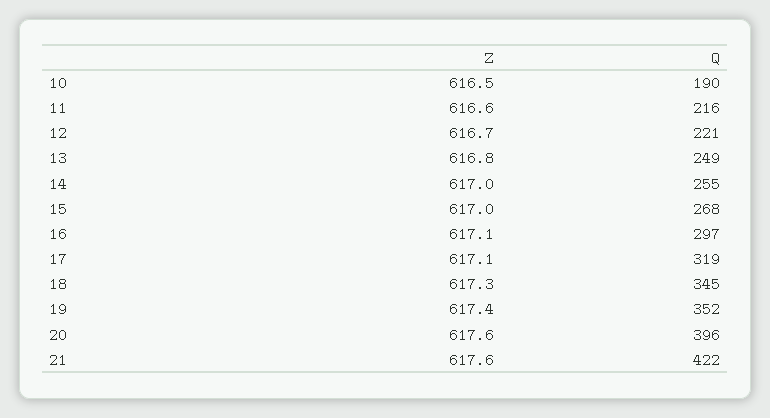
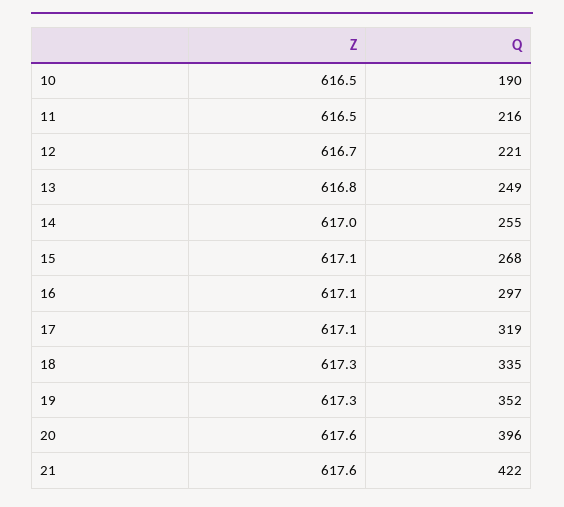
  {
    "Z": {
      "10": 616.5,
-     "11": 616.6,
+     "11": 616.5,
      "12": 616.7,
      "13": 616.8,
      "14": 617,
-     "15": 617,
+     "15": 617.1,
      "16": 617.1,
      "17": 617.1,
      "18": 617.3,
-     "19": 617.4,
+     "19": 617.3,
      "20": 617.6,
      "21": 617.6
    },
    "Q": {
      "10": 190,
      "11": 216,
      "12": 221,
      "13": 249,
      "14": 255,
      "15": 268,
      "16": 297,
      "17": 319,
-     "18": 345,
+     "18": 335,
      "19": 352,
      "20": 396,
      "21": 422
    }
  }

